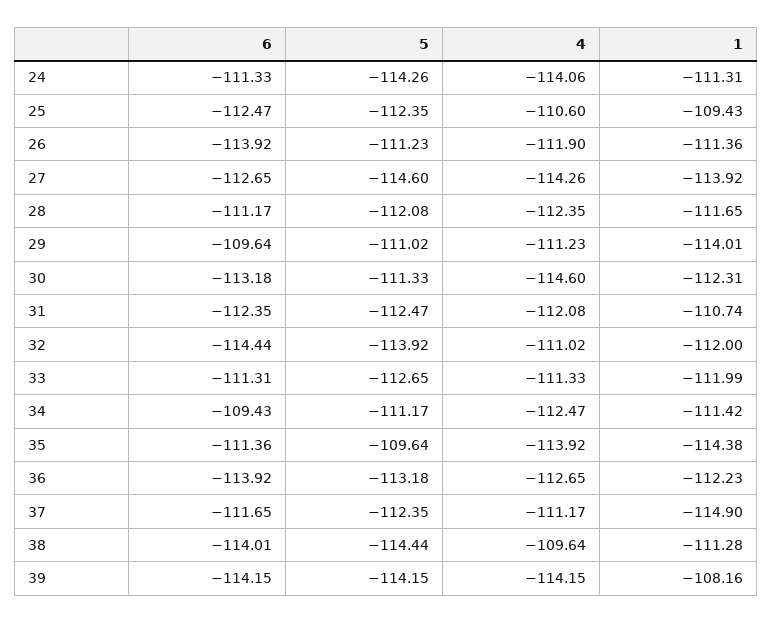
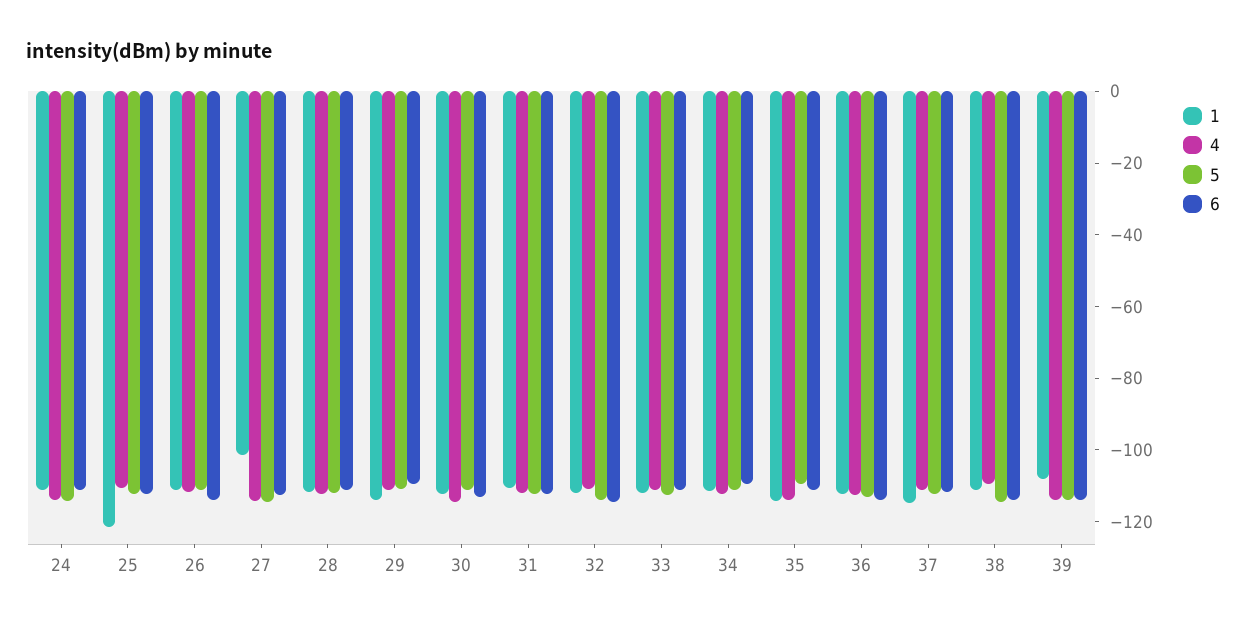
  {
    "6": {
      "24": -111.33,
      "25": -112.47,
      "26": -113.92,
      "27": -112.65,
      "28": -111.17,
      "29": -109.64,
      "30": -113.18,
      "31": -112.35,
      "32": -114.44,
      "33": -111.31,
      "34": -109.43,
      "35": -111.36,
      "36": -113.92,
      "37": -111.65,
      "38": -114.01,
      "39": -114.15
    },
    "5": {
      "24": -114.26,
      "25": -112.35,
      "26": -111.23,
      "27": -114.6,
      "28": -112.08,
      "29": -111.02,
      "30": -111.33,
      "31": -112.47,
      "32": -113.92,
      "33": -112.65,
      "34": -111.17,
      "35": -109.64,
      "36": -113.18,
      "37": -112.35,
      "38": -114.44,
      "39": -114.15
    },
    "4": {
      "24": -114.06,
      "25": -110.6,
      "26": -111.9,
      "27": -114.26,
      "28": -112.35,
      "29": -111.23,
      "30": -114.6,
      "31": -112.08,
      "32": -111.02,
      "33": -111.33,
      "34": -112.47,
      "35": -113.92,
      "36": -112.65,
      "37": -111.17,
      "38": -109.64,
      "39": -114.15
    },
    "1": {
      "24": -111.31,
-     "25": -109.43,
+     "25": -120,
      "26": -111.36,
-     "27": -113.92,
+     "27": -100,
      "28": -111.65,
      "29": -114.01,
      "30": -112.31,
      "31": -110.74,
      "32": -112,
      "33": -111.99,
      "34": -111.42,
      "35": -114.38,
      "36": -112.23,
      "37": -114.9,
      "38": -111.28,
      "39": -108.16
    }
  }

